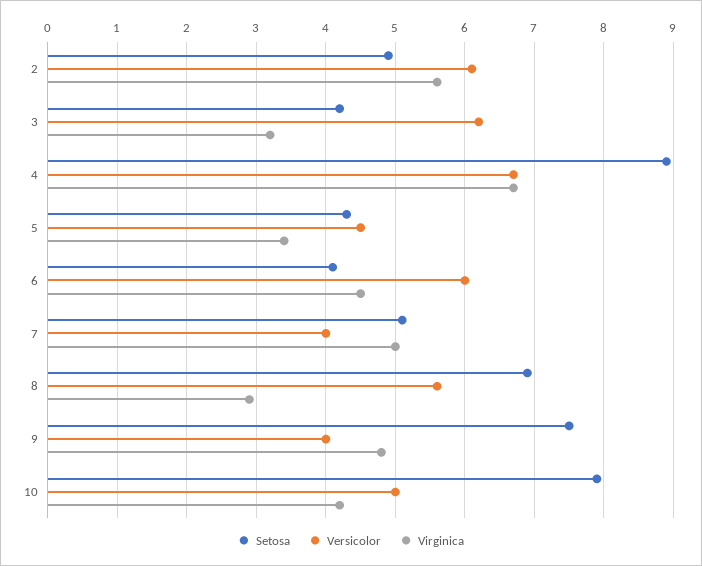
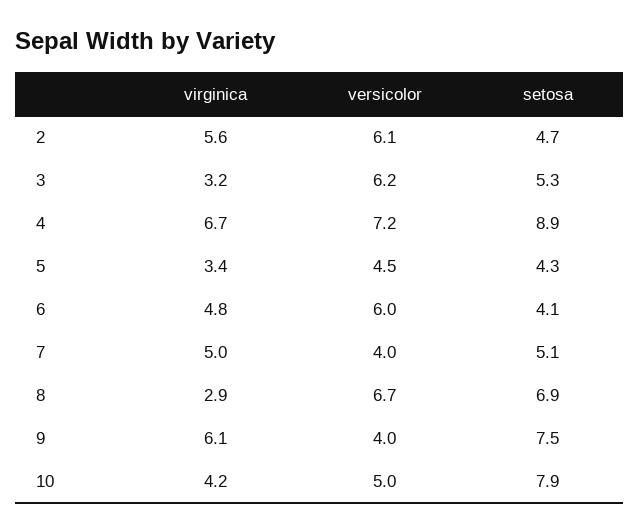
  {
    "Setosa": {
-     "2": 4.9,
+     "2": 4.7,
-     "3": 4.2,
+     "3": 5.3,
      "4": 8.9,
      "5": 4.3,
      "6": 4.1,
      "7": 5.1,
      "8": 6.9,
      "9": 7.5,
      "10": 7.9
    },
    "Versicolor": {
      "2": 6.1,
      "3": 6.2,
-     "4": 6.7,
+     "4": 7.2,
      "5": 4.5,
      "6": 6,
      "7": 4,
-     "8": 5.6,
+     "8": 6.7,
      "9": 4,
      "10": 5
    },
    "Virginica": {
      "2": 5.6,
      "3": 3.2,
      "4": 6.7,
      "5": 3.4,
-     "6": 4.5,
+     "6": 4.8,
      "7": 5,
      "8": 2.9,
-     "9": 4.8,
+     "9": 6.1,
      "10": 4.2
    }
  }

